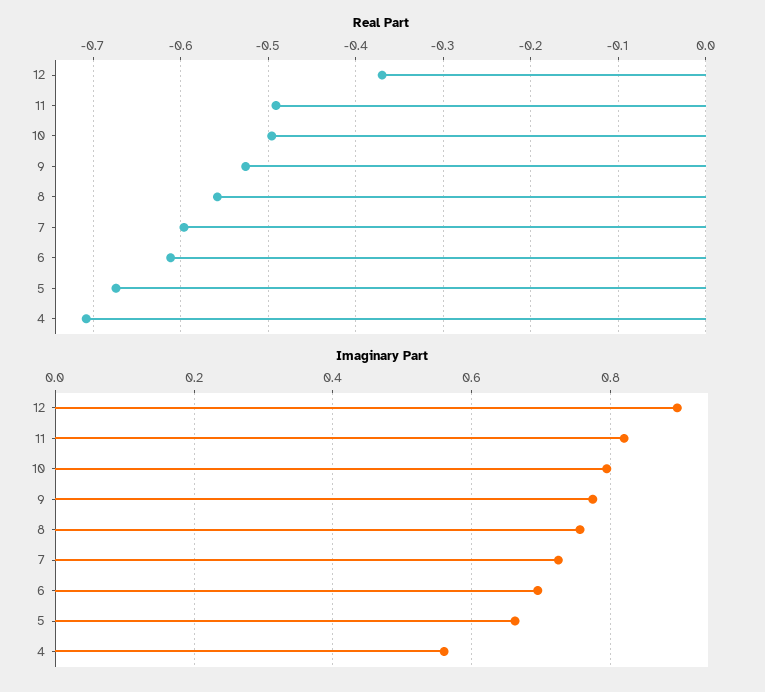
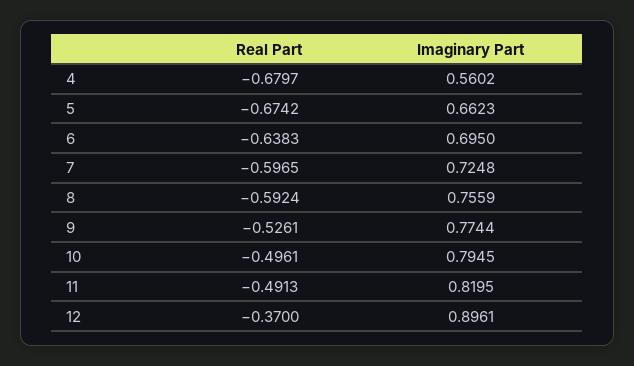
  {
    "Real Part": {
      "12": -0.37,
      "11": -0.4913,
      "10": -0.4961,
      "9": -0.5261,
-     "8": -0.56,
+     "8": -0.5924,
      "7": -0.5965,
-     "6": -0.61,
+     "6": -0.6383,
      "5": -0.6742,
-     "4": -0.71
+     "4": -0.6797
    },
    "Imaginary Part": {
      "12": 0.8961,
      "11": 0.8195,
      "10": 0.7945,
      "9": 0.7744,
      "8": 0.7559,
      "7": 0.7248,
      "6": 0.695,
      "5": 0.6623,
      "4": 0.5602
    }
  }

